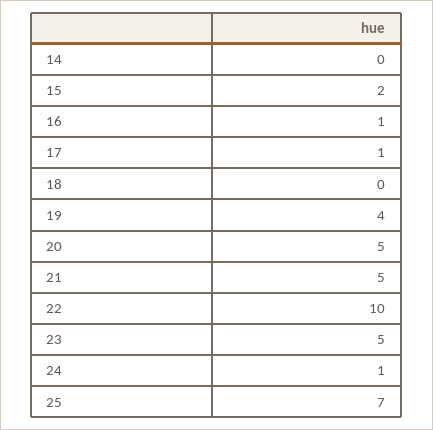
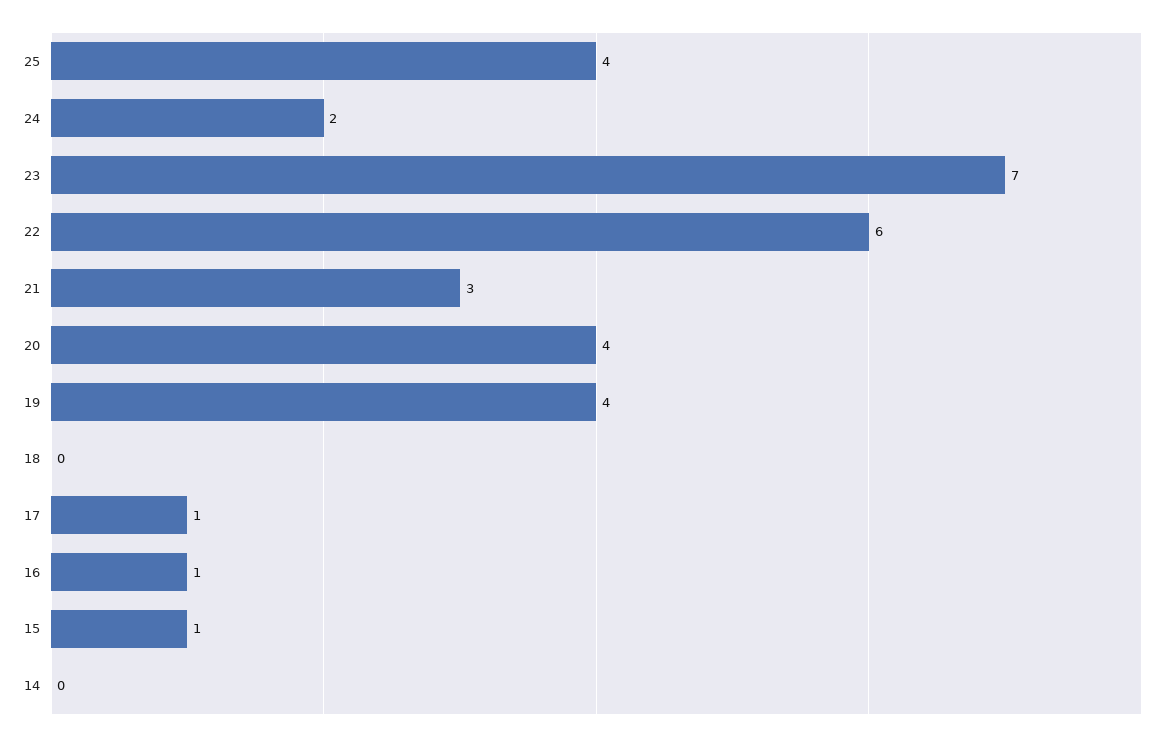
  {
    "14": 0,
-   "15": 2,
+   "15": 1,
    "16": 1,
    "17": 1,
    "18": 0,
    "19": 4,
-   "20": 5,
+   "20": 4,
-   "21": 5,
+   "21": 3,
-   "22": 10,
+   "22": 6,
-   "23": 5,
+   "23": 7,
-   "24": 1,
+   "24": 2,
-   "25": 7
+   "25": 4
  }

